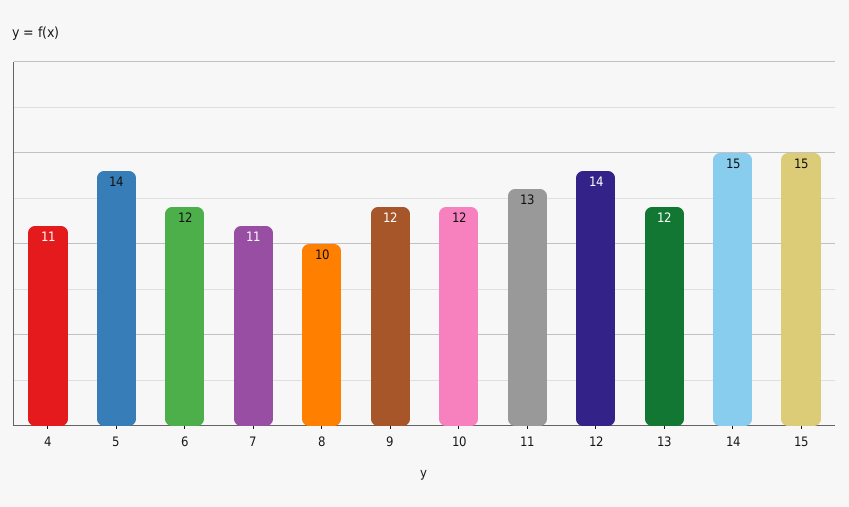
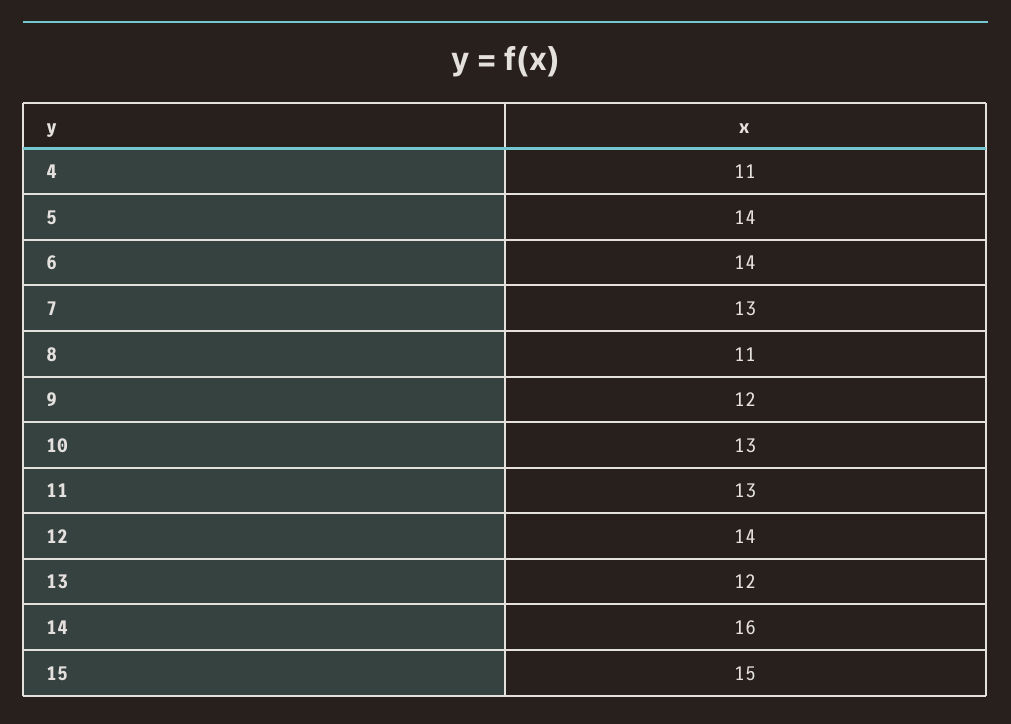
  {
    "4": 11,
    "5": 14,
-   "6": 12,
+   "6": 14,
-   "7": 11,
+   "7": 13,
-   "8": 10,
+   "8": 11,
    "9": 12,
-   "10": 12,
+   "10": 13,
    "11": 13,
    "12": 14,
    "13": 12,
-   "14": 15,
+   "14": 16,
    "15": 15
  }

